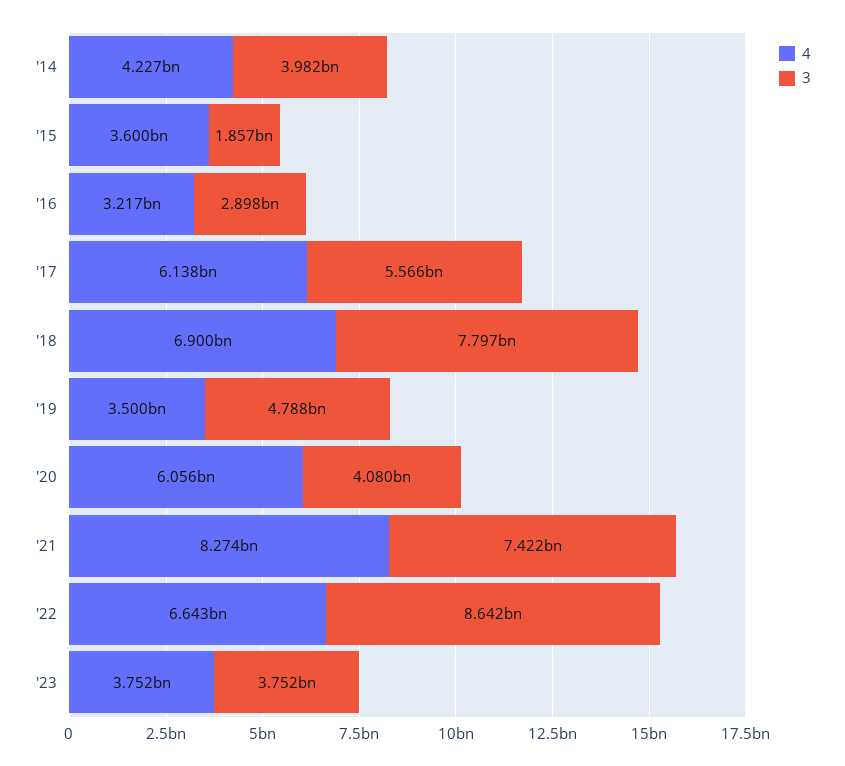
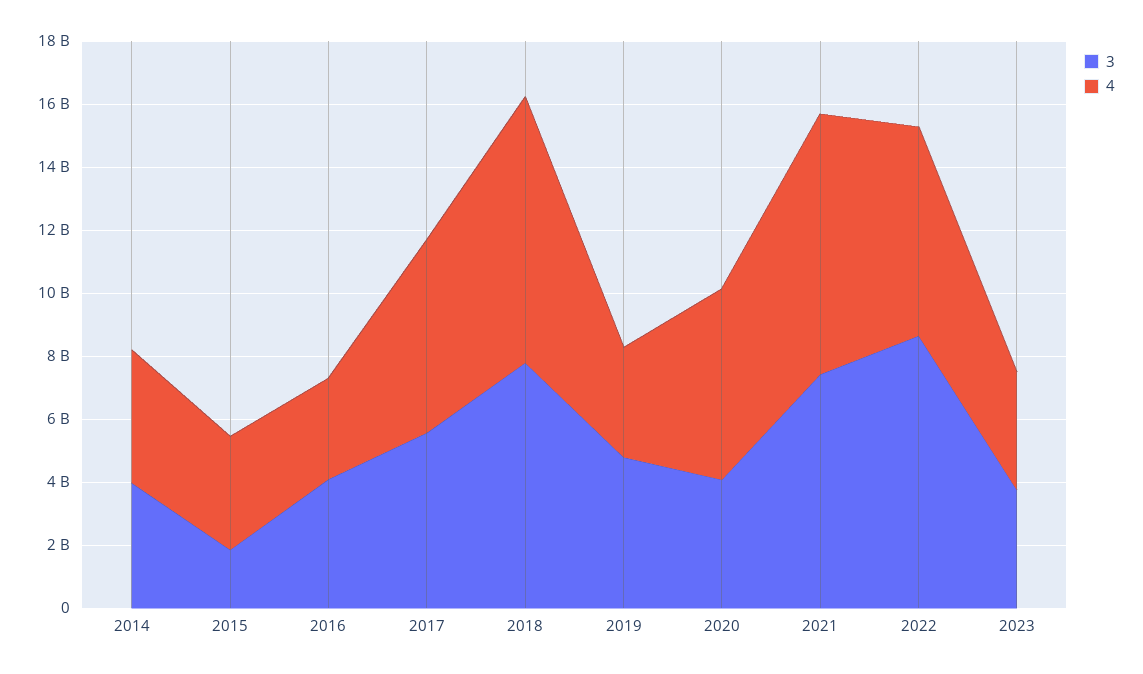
  {
    "4": {
      "'14": 4227000000,
      "'15": 3600000000,
      "'16": 3217000000,
      "'17": 6138000000,
-     "'18": 6900000000,
+     "'18": 8500000000,
      "'19": 3500000000,
      "'20": 6056000000,
      "'21": 8274000000,
      "'22": 6643000000,
      "'23": 3752000000
    },
    "3": {
      "'14": 3982000000,
      "'15": 1857000000,
-     "'16": 2898000000,
+     "'16": 4000000000,
      "'17": 5566000000,
      "'18": 7797000000,
      "'19": 4788000000,
      "'20": 4080000000,
      "'21": 7422000000,
      "'22": 8642000000,
      "'23": 3752000000
    }
  }

